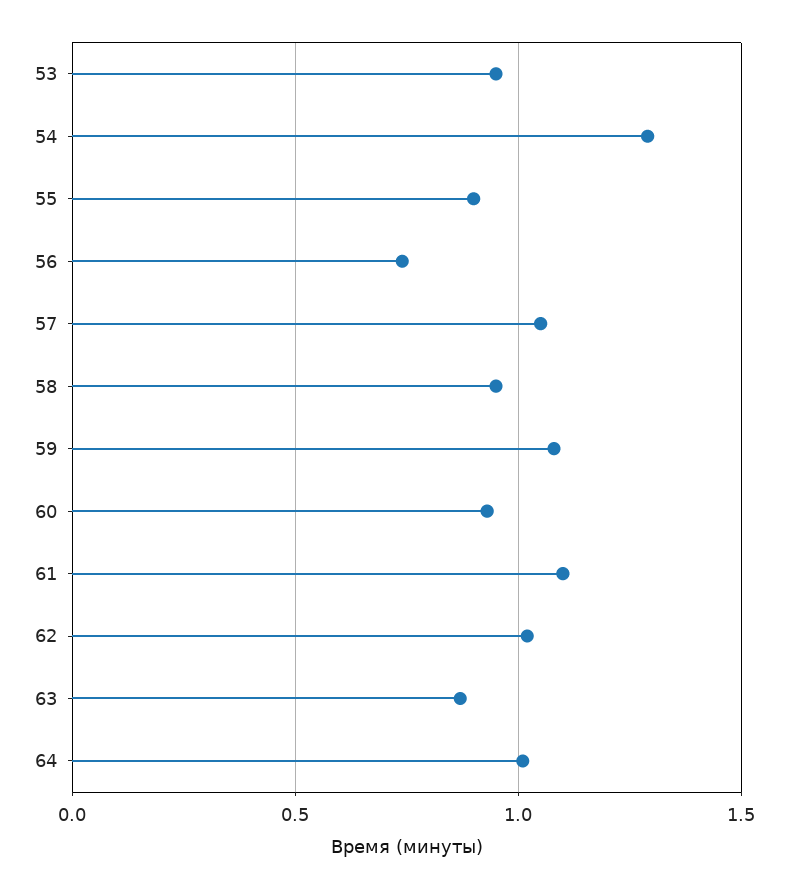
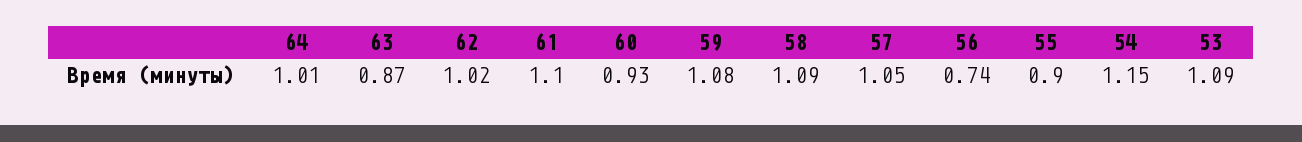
  {
-   "53": 0.95,
+   "53": 1.09,
-   "54": 1.3,
+   "54": 1.15,
    "55": 0.9,
    "56": 0.74,
    "57": 1.05,
-   "58": 0.95,
+   "58": 1.09,
    "59": 1.08,
    "60": 0.93,
    "61": 1.1,
    "62": 1.02,
    "63": 0.87,
    "64": 1.01
  }

